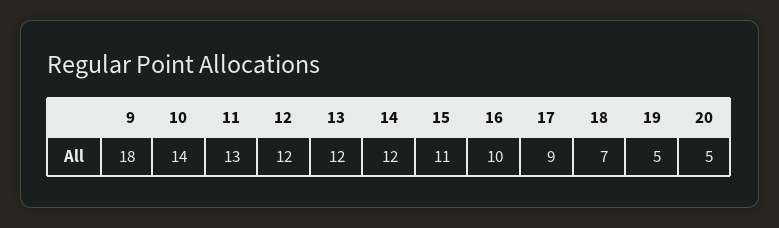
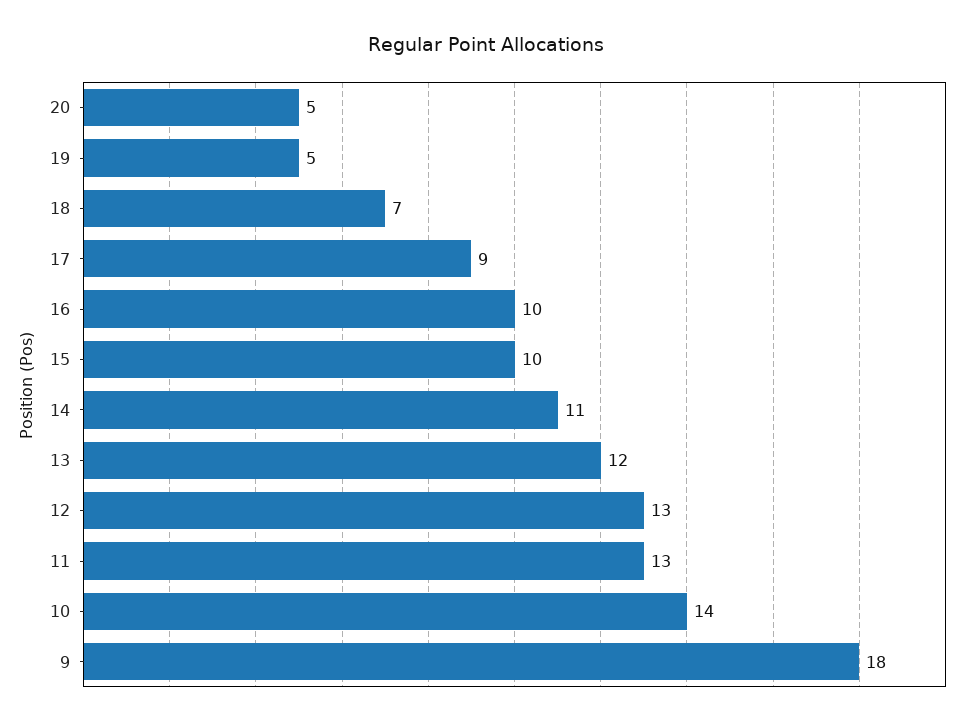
  {
    "9": 18,
    "10": 14,
    "11": 13,
-   "12": 12,
+   "12": 13,
    "13": 12,
-   "14": 12,
+   "14": 11,
-   "15": 11,
+   "15": 10,
    "16": 10,
    "17": 9,
    "18": 7,
    "19": 5,
    "20": 5
  }

